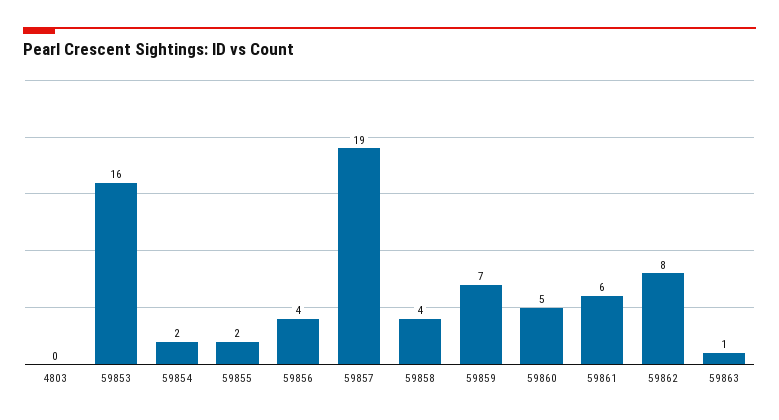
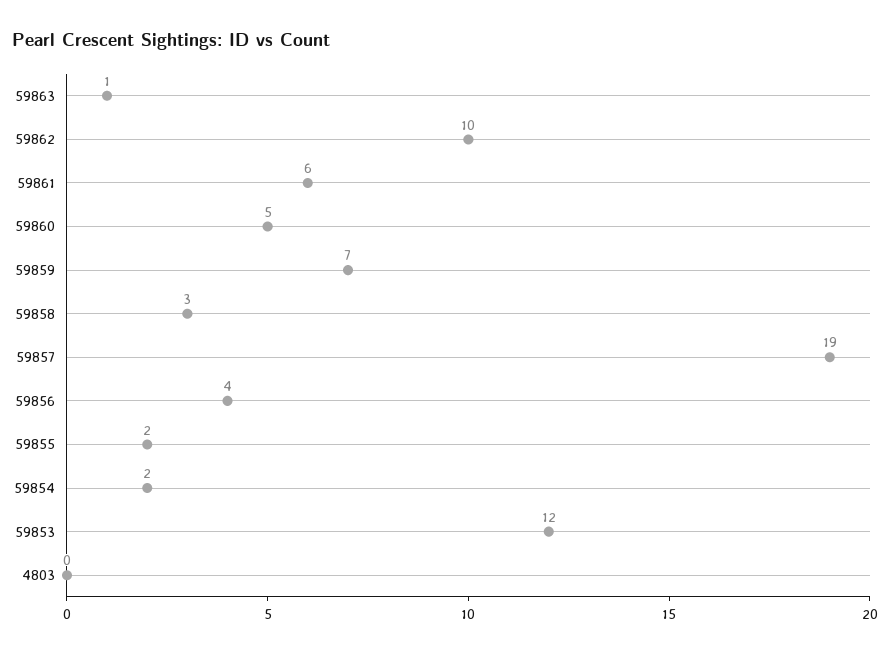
  {
    "4803": 0,
-   "59853": 16,
+   "59853": 12,
    "59854": 2,
    "59855": 2,
    "59856": 4,
    "59857": 19,
-   "59858": 4,
+   "59858": 3,
    "59859": 7,
    "59860": 5,
    "59861": 6,
-   "59862": 8,
+   "59862": 10,
    "59863": 1
  }

